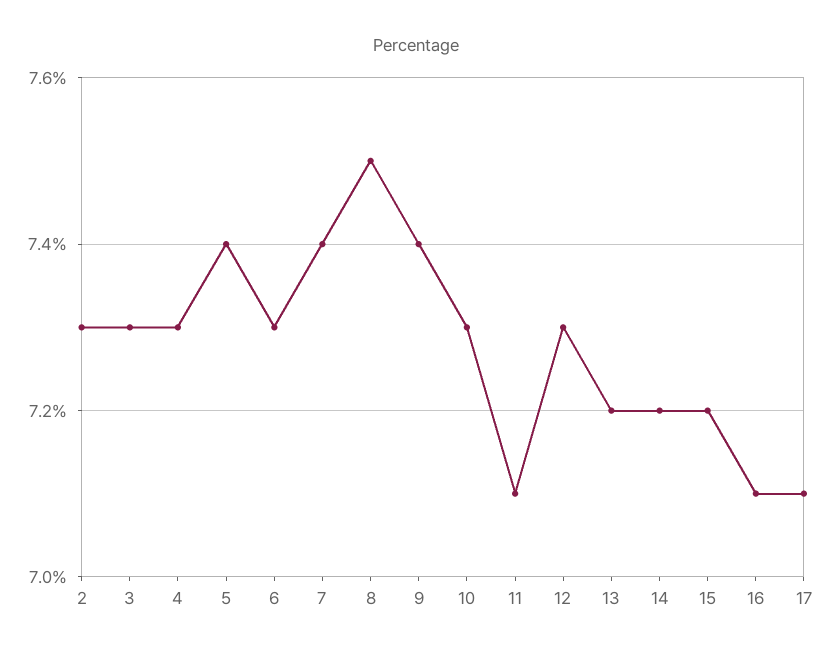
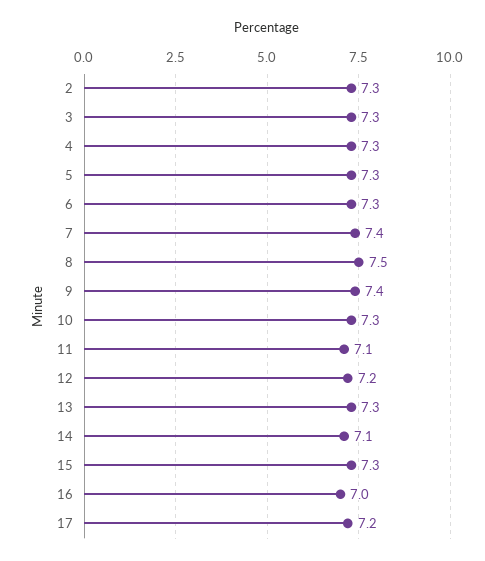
  {
    "2": 7.3,
    "3": 7.3,
    "4": 7.3,
-   "5": 7.4,
+   "5": 7.3,
    "6": 7.3,
    "7": 7.4,
    "8": 7.5,
    "9": 7.4,
    "10": 7.3,
    "11": 7.1,
-   "12": 7.3,
+   "12": 7.2,
-   "13": 7.2,
+   "13": 7.3,
-   "14": 7.2,
+   "14": 7.1,
-   "15": 7.2,
+   "15": 7.3,
-   "16": 7.1,
+   "16": 7,
-   "17": 7.1
+   "17": 7.2
  }

